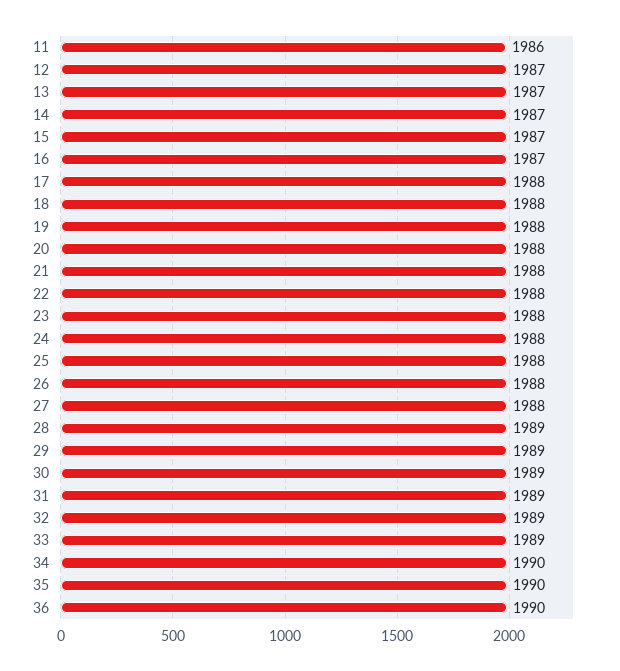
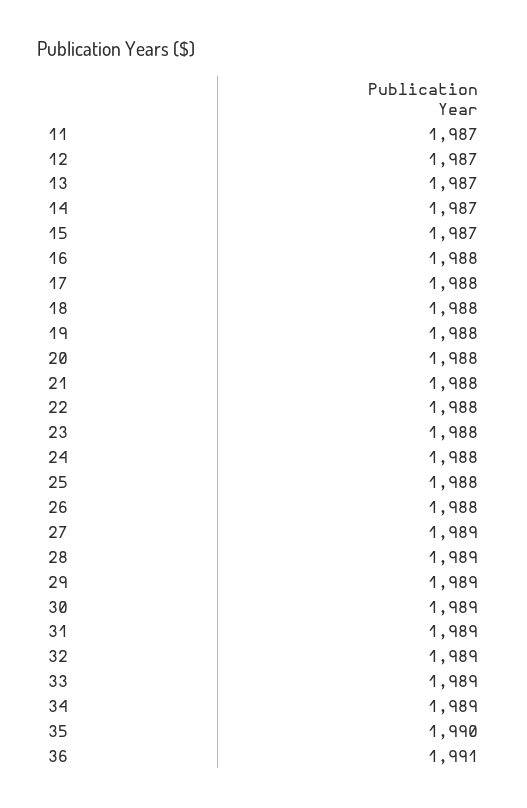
  {
-   "11": 1986,
+   "11": 1987,
    "12": 1987,
    "13": 1987,
    "14": 1987,
    "15": 1987,
-   "16": 1987,
+   "16": 1988,
    "17": 1988,
    "18": 1988,
    "19": 1988,
    "20": 1988,
    "21": 1988,
    "22": 1988,
    "23": 1988,
    "24": 1988,
    "25": 1988,
    "26": 1988,
-   "27": 1988,
+   "27": 1989,
    "28": 1989,
    "29": 1989,
    "30": 1989,
    "31": 1989,
    "32": 1989,
    "33": 1989,
-   "34": 1990,
+   "34": 1989,
    "35": 1990,
-   "36": 1990
+   "36": 1991
  }

